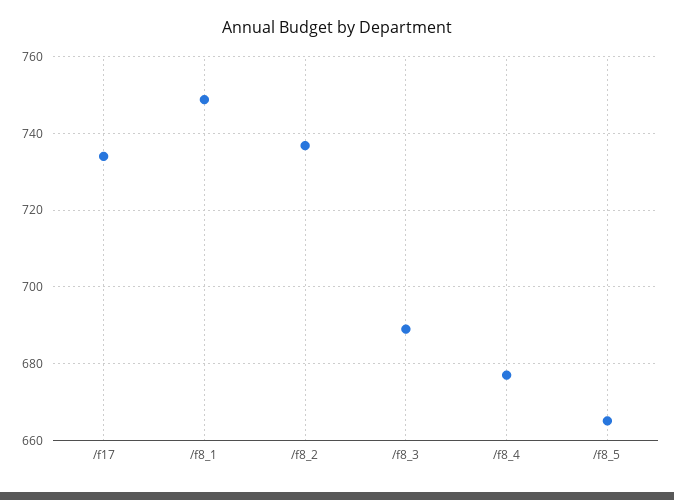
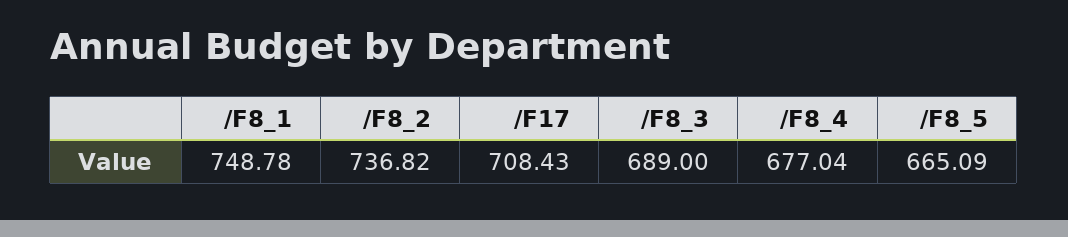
  {
-   "/f17": 734,
+   "/f17": 708.43,
    "/f8_1": 748.78,
    "/f8_2": 736.82,
    "/f8_3": 689,
    "/f8_4": 677.04,
    "/f8_5": 665.09
  }

